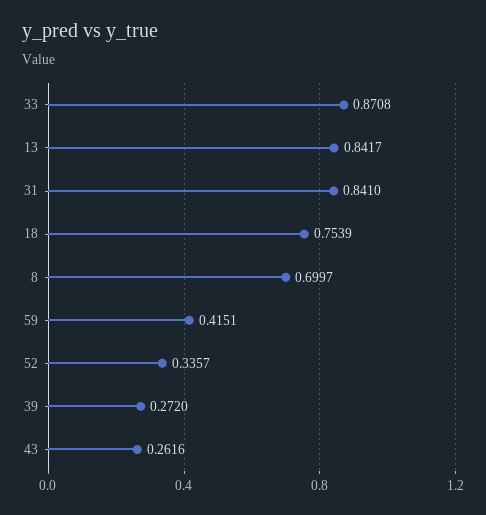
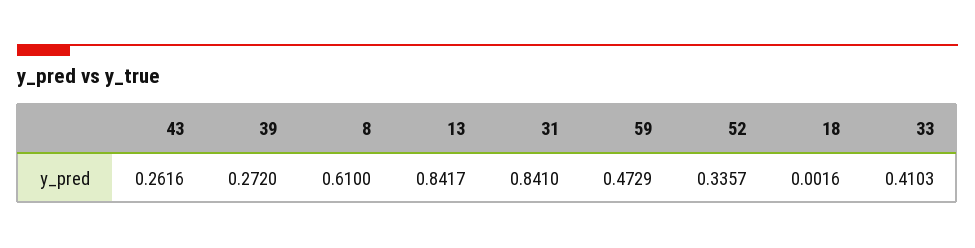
  {
-   "33": 0.8708,
+   "33": 0.4103,
    "13": 0.8417,
    "31": 0.841,
-   "18": 0.7539,
+   "18": 0.0016,
-   "8": 0.6997,
+   "8": 0.61,
-   "59": 0.4151,
+   "59": 0.4729,
    "52": 0.3357,
    "39": 0.272,
    "43": 0.2616
  }

